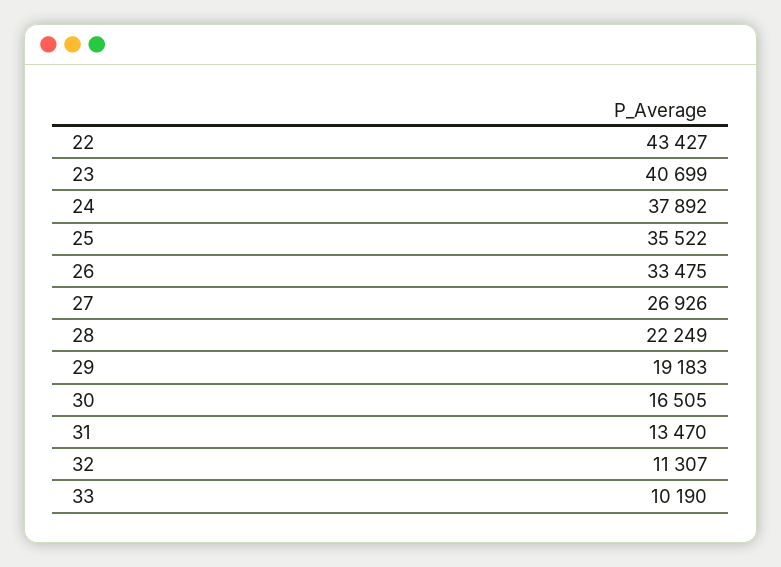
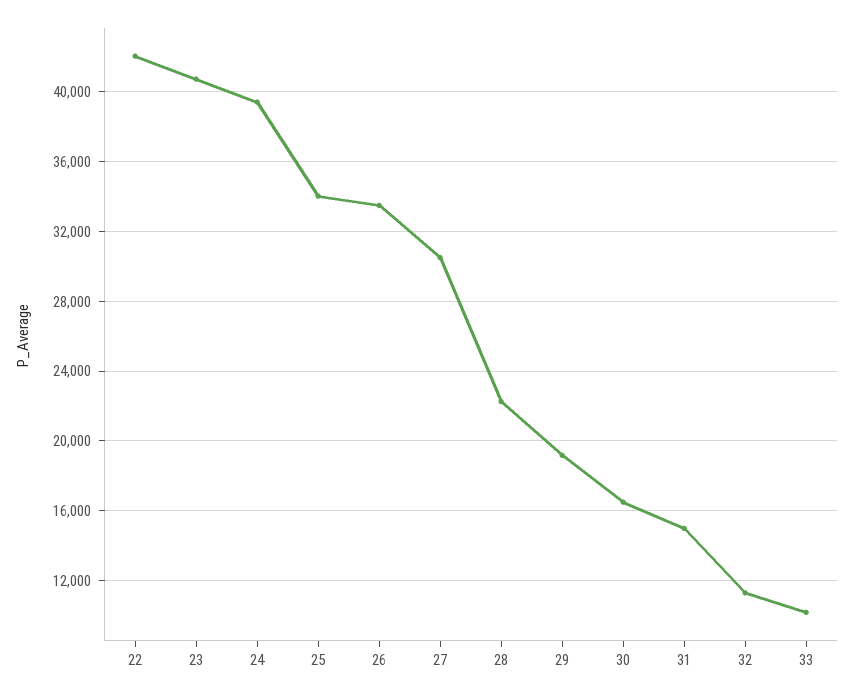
  {
-   "22": 43427,
+   "22": 42000,
    "23": 40699,
-   "24": 37892,
+   "24": 39500,
-   "25": 35522,
+   "25": 34000,
    "26": 33475,
-   "27": 26926,
+   "27": 30500,
    "28": 22249,
    "29": 19183,
    "30": 16505,
-   "31": 13470,
+   "31": 15000,
    "32": 11307,
    "33": 10190
  }

